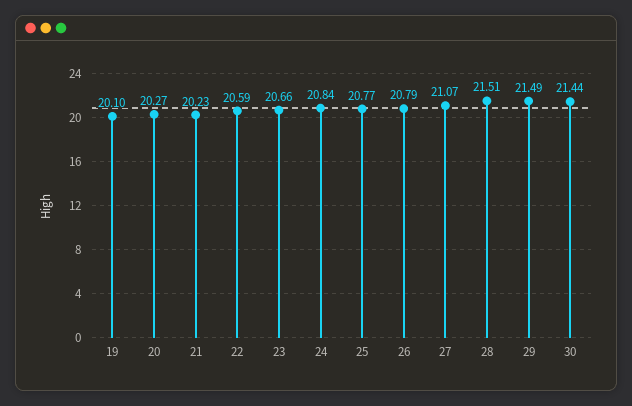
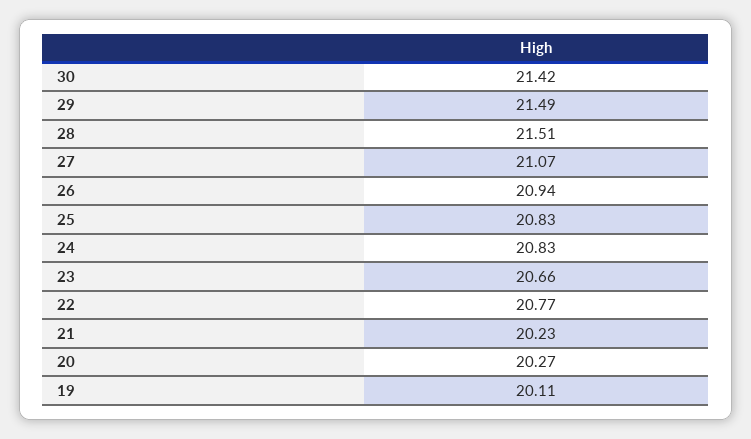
  {
-   "19": 20.1,
+   "19": 20.11,
    "20": 20.27,
    "21": 20.23,
-   "22": 20.59,
+   "22": 20.77,
    "23": 20.66,
-   "24": 20.84,
+   "24": 20.83,
-   "25": 20.77,
+   "25": 20.83,
-   "26": 20.79,
+   "26": 20.94,
    "27": 21.07,
    "28": 21.51,
    "29": 21.49,
-   "30": 21.44
+   "30": 21.42
  }

